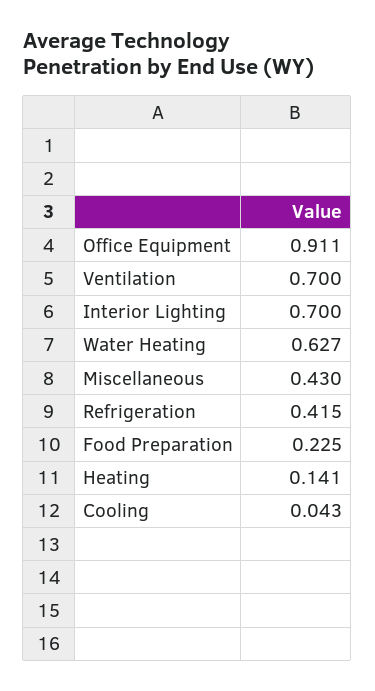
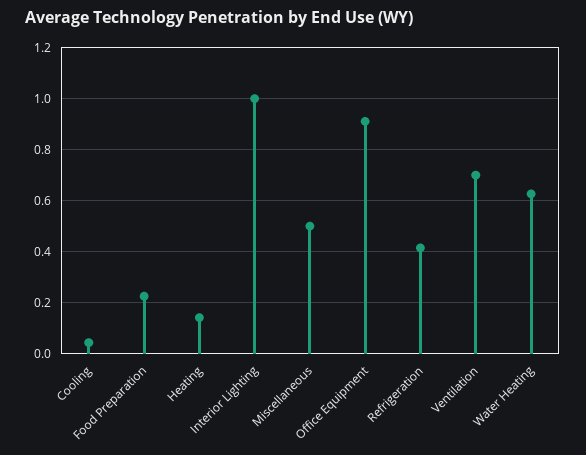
  {
    "Office Equipment": 0.911,
    "Ventilation": 0.7,
-   "Interior Lighting": 0.7,
+   "Interior Lighting": 1,
    "Water Heating": 0.627,
-   "Miscellaneous": 0.43,
+   "Miscellaneous": 0.5,
    "Refrigeration": 0.415,
    "Food Preparation": 0.225,
    "Heating": 0.141,
    "Cooling": 0.043
  }

